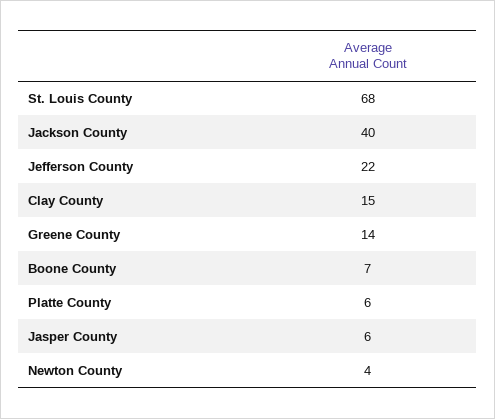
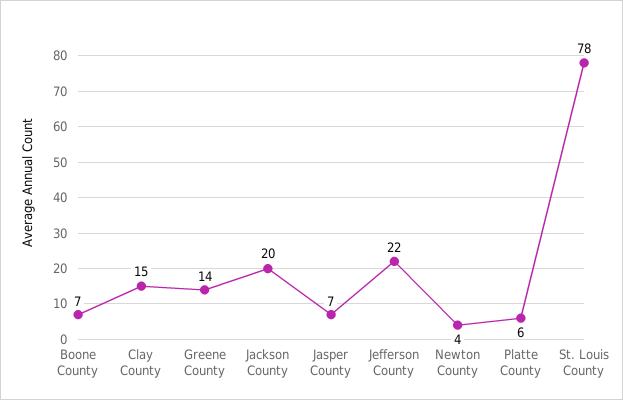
  {
-   "St. Louis County": 68,
+   "St. Louis County": 78,
-   "Jackson County": 40,
+   "Jackson County": 20,
    "Jefferson County": 22,
    "Clay County": 15,
    "Greene County": 14,
    "Boone County": 7,
    "Platte County": 6,
-   "Jasper County": 6,
+   "Jasper County": 7,
    "Newton County": 4
  }

